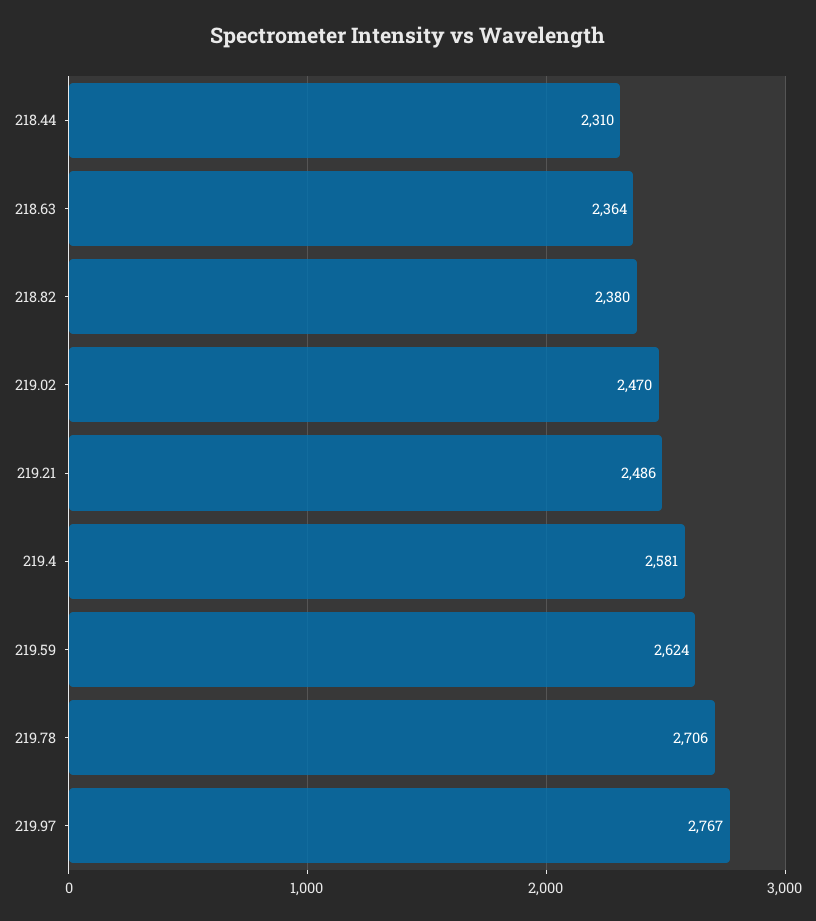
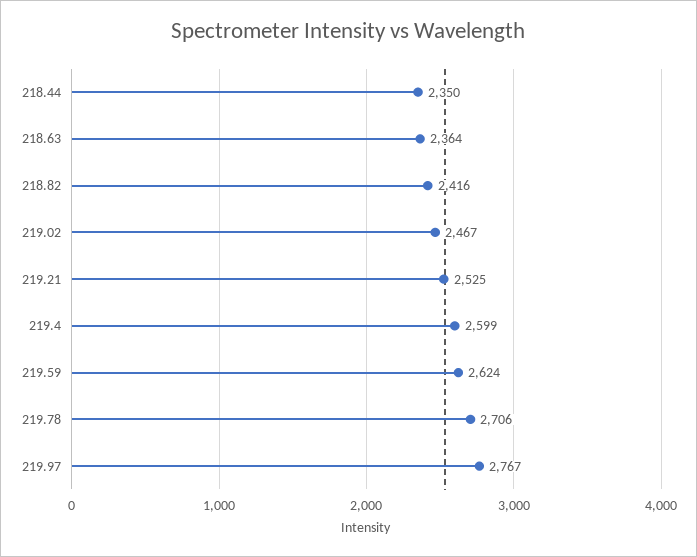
  {
-   "218.44": 2310,
+   "218.44": 2350,
    "218.63": 2364,
-   "218.82": 2380,
+   "218.82": 2416,
-   "219.02": 2470,
+   "219.02": 2467,
-   "219.21": 2486,
+   "219.21": 2525,
-   "219.4": 2581,
+   "219.4": 2599,
    "219.59": 2624,
    "219.78": 2706,
    "219.97": 2767
  }

